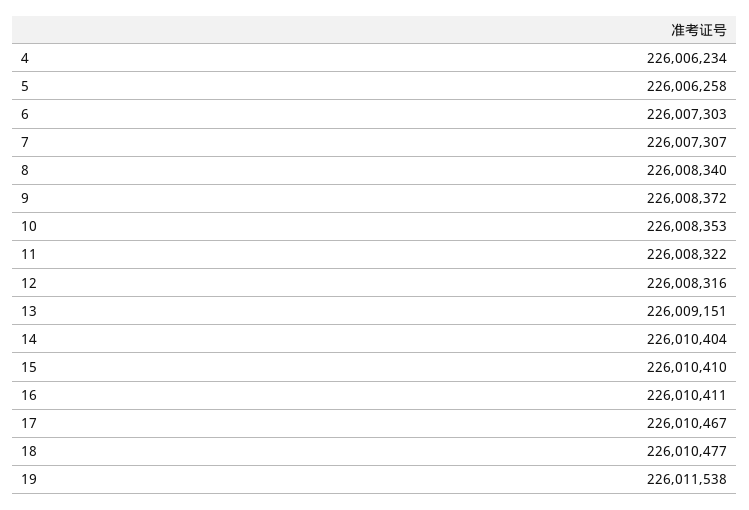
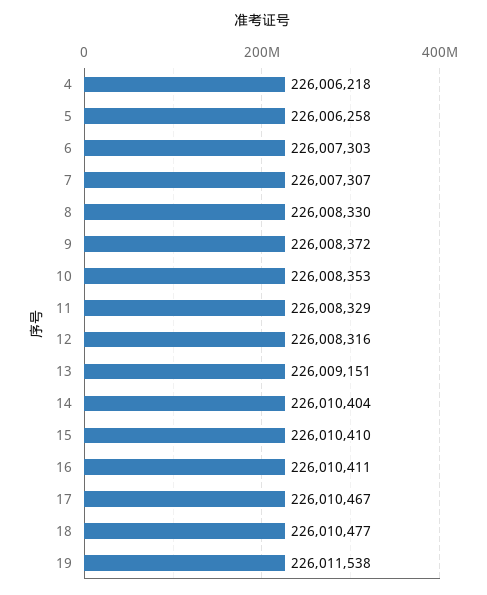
  {
-   "4": 226006234,
+   "4": 226006218,
    "5": 226006258,
    "6": 226007303,
    "7": 226007307,
-   "8": 226008340,
+   "8": 226008330,
    "9": 226008372,
    "10": 226008353,
-   "11": 226008322,
+   "11": 226008329,
    "12": 226008316,
    "13": 226009151,
    "14": 226010404,
    "15": 226010410,
    "16": 226010411,
    "17": 226010467,
    "18": 226010477,
    "19": 226011538
  }

